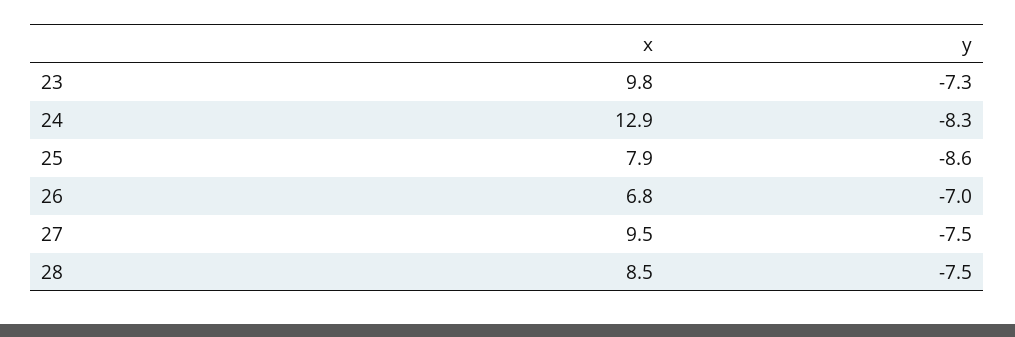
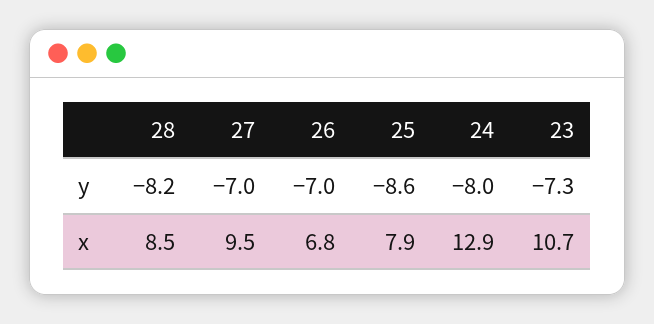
  {
    "x": {
-     "23": 9.8,
+     "23": 10.7,
      "24": 12.9,
      "25": 7.9,
      "26": 6.8,
      "27": 9.5,
      "28": 8.5
    },
    "y": {
      "23": -7.3,
-     "24": -8.3,
+     "24": -8,
      "25": -8.6,
      "26": -7,
-     "27": -7.5,
+     "27": -7,
-     "28": -7.5
+     "28": -8.2
    }
  }

